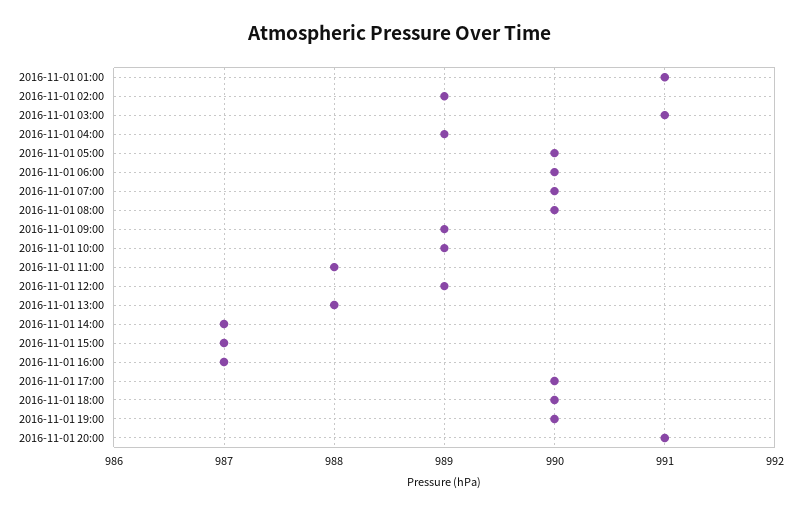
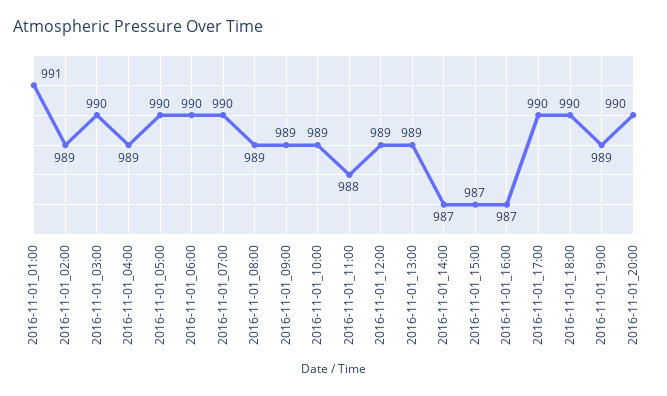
  {
    "2016-11-01 01:00": 991,
    "2016-11-01 02:00": 989,
-   "2016-11-01 03:00": 991,
+   "2016-11-01 03:00": 990,
    "2016-11-01 04:00": 989,
    "2016-11-01 05:00": 990,
    "2016-11-01 06:00": 990,
    "2016-11-01 07:00": 990,
-   "2016-11-01 08:00": 990,
+   "2016-11-01 08:00": 989,
    "2016-11-01 09:00": 989,
    "2016-11-01 10:00": 989,
    "2016-11-01 11:00": 988,
    "2016-11-01 12:00": 989,
-   "2016-11-01 13:00": 988,
+   "2016-11-01 13:00": 989,
    "2016-11-01 14:00": 987,
    "2016-11-01 15:00": 987,
    "2016-11-01 16:00": 987,
    "2016-11-01 17:00": 990,
    "2016-11-01 18:00": 990,
-   "2016-11-01 19:00": 990,
+   "2016-11-01 19:00": 989,
-   "2016-11-01 20:00": 991
+   "2016-11-01 20:00": 990
  }

